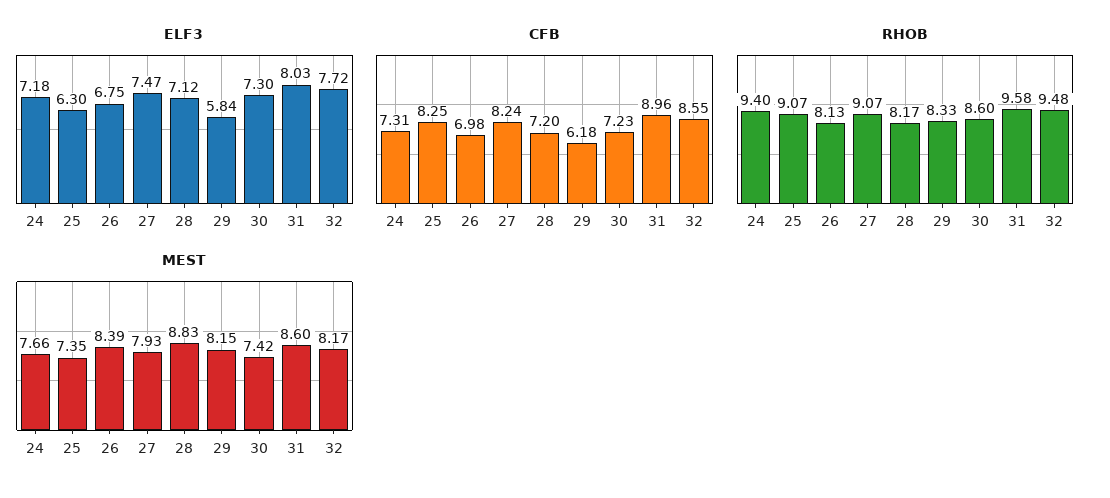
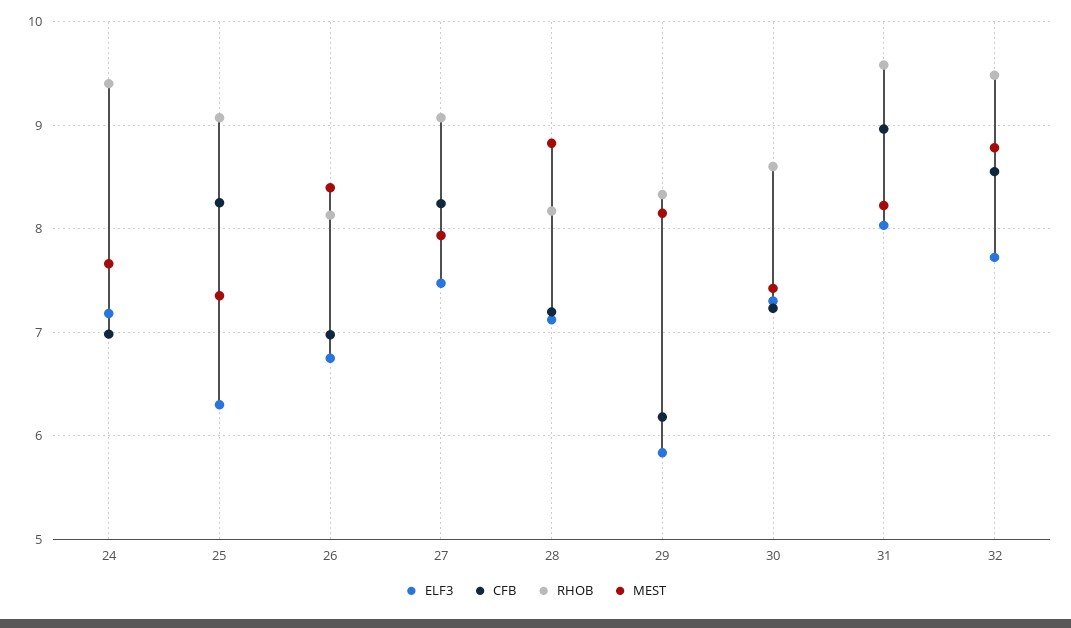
  {
    "ELF3": {
      "24": 7.18,
      "25": 6.3,
      "26": 6.75,
      "27": 7.47,
      "28": 7.12,
      "29": 5.84,
      "30": 7.3,
      "31": 8.03,
      "32": 7.72
    },
    "CFB": {
-     "24": 7.31,
+     "24": 7,
      "25": 8.25,
      "26": 6.98,
      "27": 8.24,
      "28": 7.2,
      "29": 6.18,
      "30": 7.23,
      "31": 8.96,
      "32": 8.55
    },
    "RHOB": {
      "24": 9.4,
      "25": 9.07,
      "26": 8.13,
      "27": 9.07,
      "28": 8.17,
      "29": 8.33,
      "30": 8.6,
      "31": 9.58,
      "32": 9.48
    },
    "MEST": {
      "24": 7.66,
      "25": 7.35,
      "26": 8.39,
      "27": 7.93,
      "28": 8.83,
      "29": 8.15,
      "30": 7.42,
-     "31": 8.6,
+     "31": 8.2,
-     "32": 8.17
+     "32": 8.8
    }
  }

